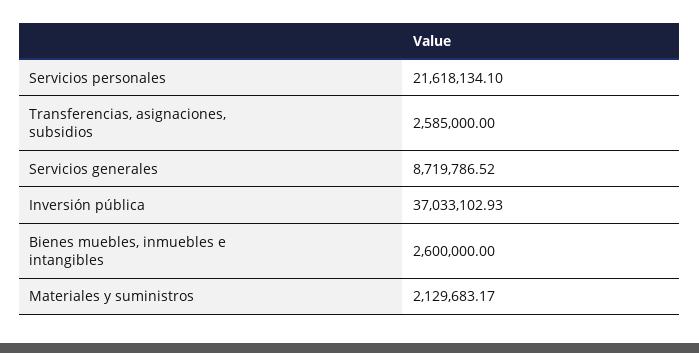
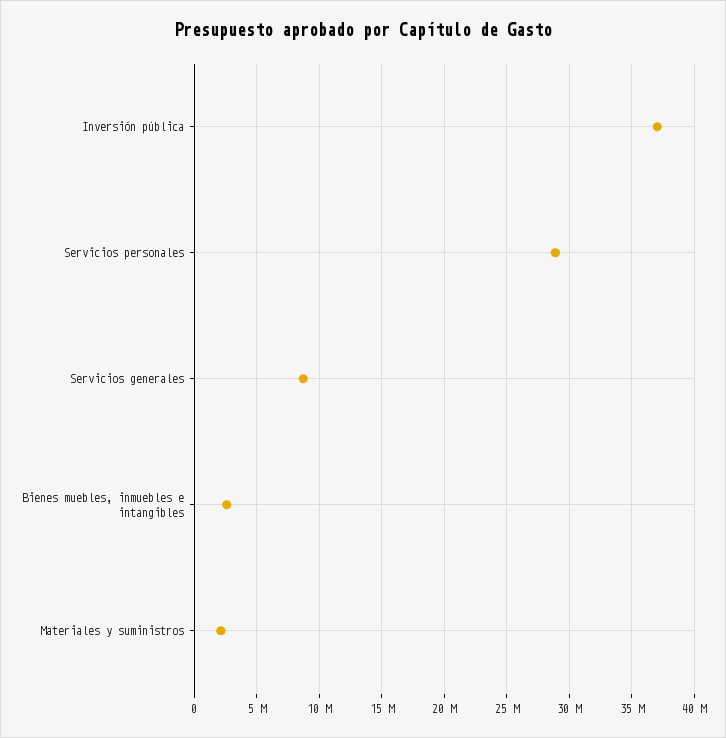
  {
-   "Servicios personales": 21618134.1,
+   "Servicios personales": 29000000,
-   "Transferencias, asignaciones, subsidios": 2585000,
    "Servicios generales": 8719786.52,
    "Inversión pública": 37033102.93,
    "Bienes muebles, inmuebles e intangibles": 2600000,
    "Materiales y suministros": 2129683.17
  }

